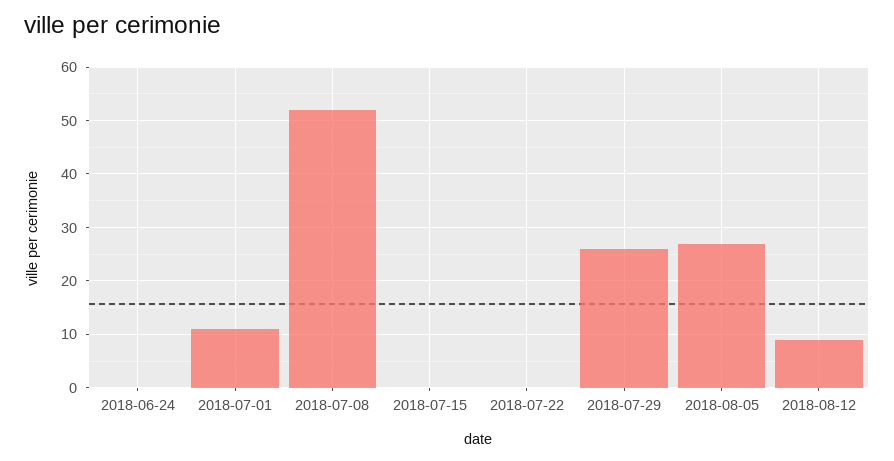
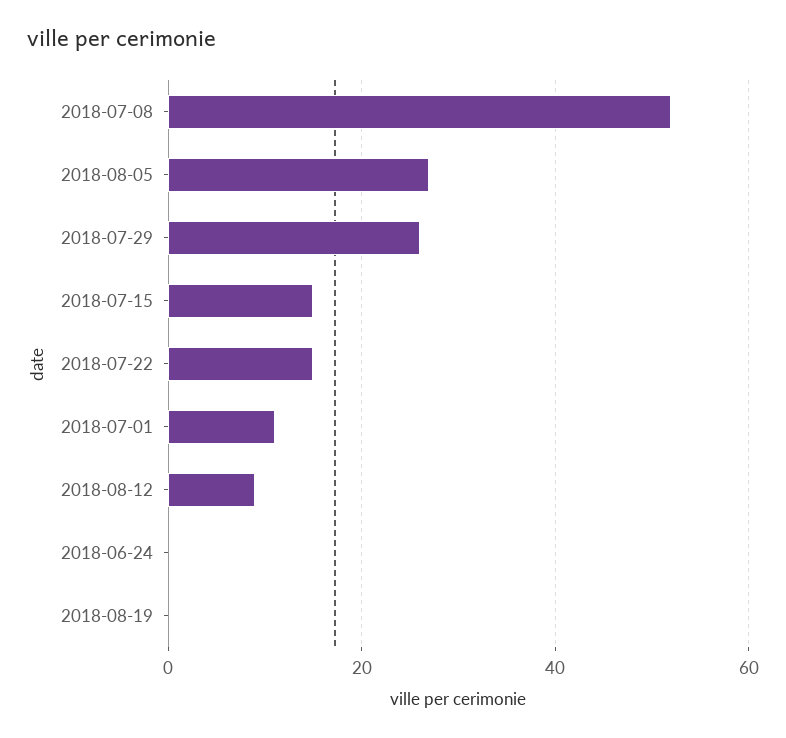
  {
    "2018-06-24": 0,
    "2018-07-01": 10,
    "2018-07-08": 50,
-   "2018-07-15": 0,
+   "2018-07-15": 15,
-   "2018-07-22": 0,
+   "2018-07-22": 15,
    "2018-07-29": 25,
    "2018-08-05": 25,
-   "2018-08-12": 10
+   "2018-08-12": 10,
+   "2018-08-19": 0
  }

